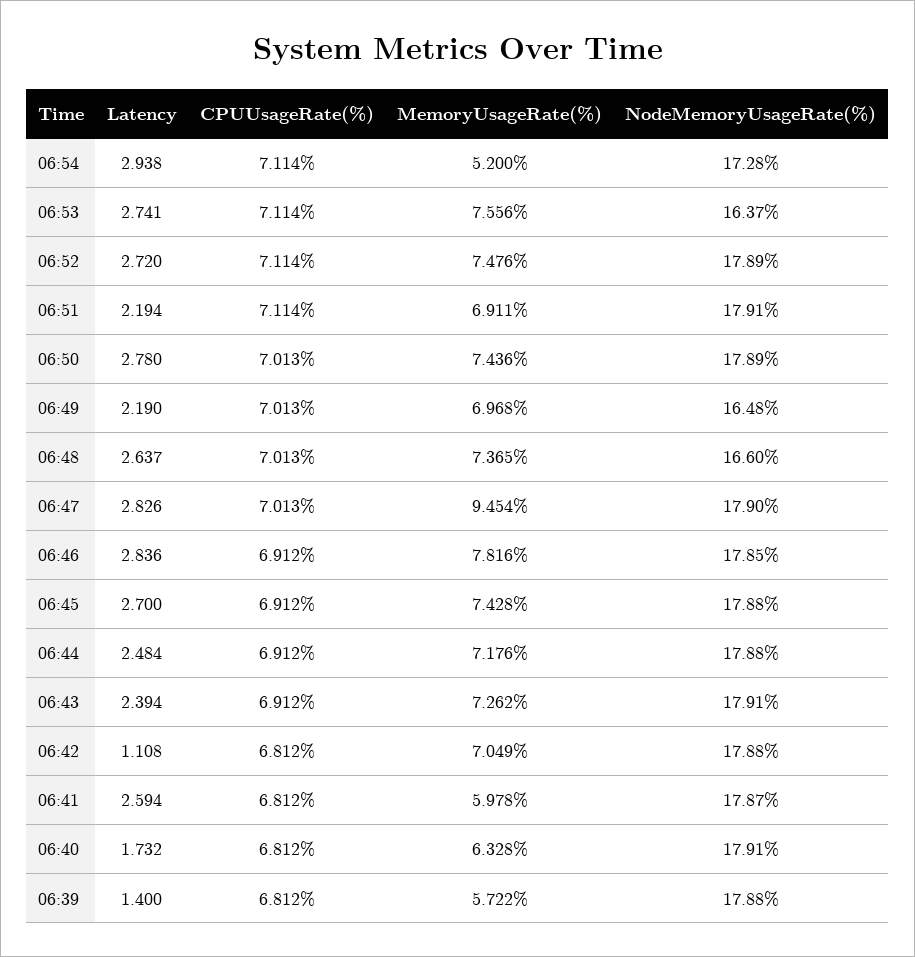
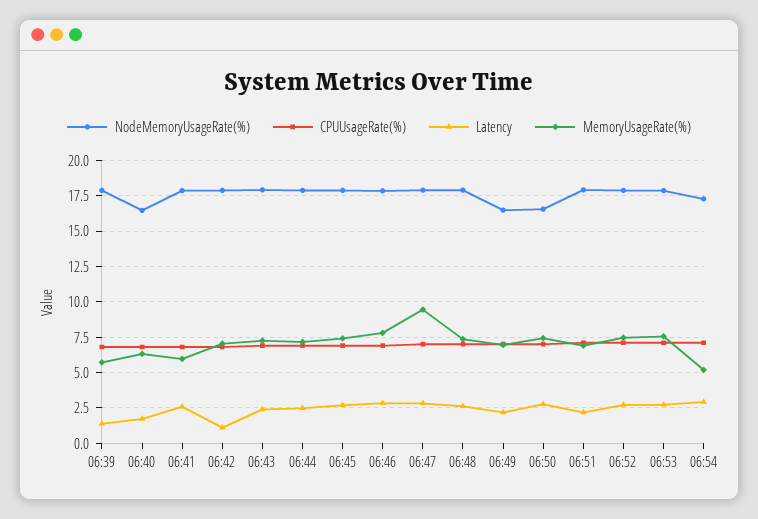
  {
    "Latency": {
      "06:54": 2.938,
      "06:53": 2.741,
      "06:52": 2.72,
      "06:51": 2.194,
      "06:50": 2.78,
      "06:49": 2.19,
      "06:48": 2.637,
      "06:47": 2.826,
      "06:46": 2.836,
      "06:45": 2.7,
      "06:44": 2.484,
      "06:43": 2.394,
      "06:42": 1.108,
      "06:41": 2.594,
      "06:40": 1.732,
      "06:39": 1.4
    },
    "CPUUsageRate(%)": {
      "06:54": 7.114,
      "06:53": 7.114,
      "06:52": 7.114,
      "06:51": 7.114,
      "06:50": 7.013,
      "06:49": 7.013,
      "06:48": 7.013,
      "06:47": 7.013,
      "06:46": 6.912,
      "06:45": 6.912,
      "06:44": 6.912,
      "06:43": 6.912,
      "06:42": 6.812,
      "06:41": 6.812,
      "06:40": 6.812,
      "06:39": 6.812
    },
    "MemoryUsageRate(%)": {
      "06:54": 5.2,
      "06:53": 7.556,
      "06:52": 7.476,
      "06:51": 6.911,
      "06:50": 7.436,
      "06:49": 6.968,
      "06:48": 7.365,
      "06:47": 9.454,
      "06:46": 7.816,
      "06:45": 7.428,
      "06:44": 7.176,
      "06:43": 7.262,
      "06:42": 7.049,
      "06:41": 5.978,
      "06:40": 6.328,
      "06:39": 5.722
    },
    "NodeMemoryUsageRate(%)": {
      "06:54": 17.28,
-     "06:53": 16.37,
+     "06:53": 18,
      "06:52": 17.89,
      "06:51": 17.91,
-     "06:50": 17.89,
+     "06:50": 16.5,
      "06:49": 16.48,
-     "06:48": 16.6,
+     "06:48": 18,
      "06:47": 17.9,
      "06:46": 17.85,
      "06:45": 17.88,
      "06:44": 17.88,
      "06:43": 17.91,
      "06:42": 17.88,
      "06:41": 17.87,
-     "06:40": 17.91,
+     "06:40": 16.5,
      "06:39": 17.88
    }
  }

